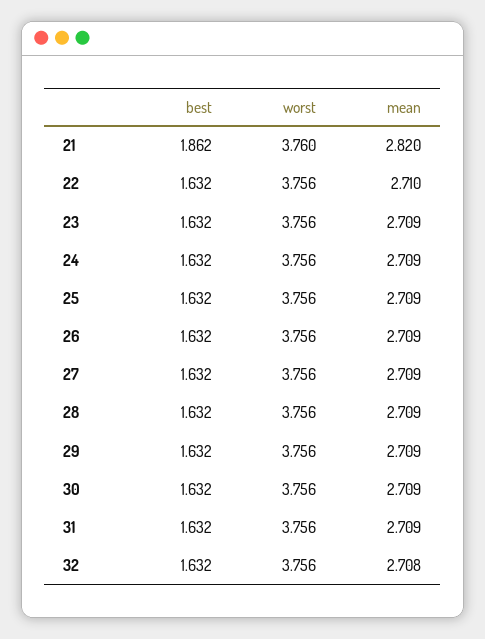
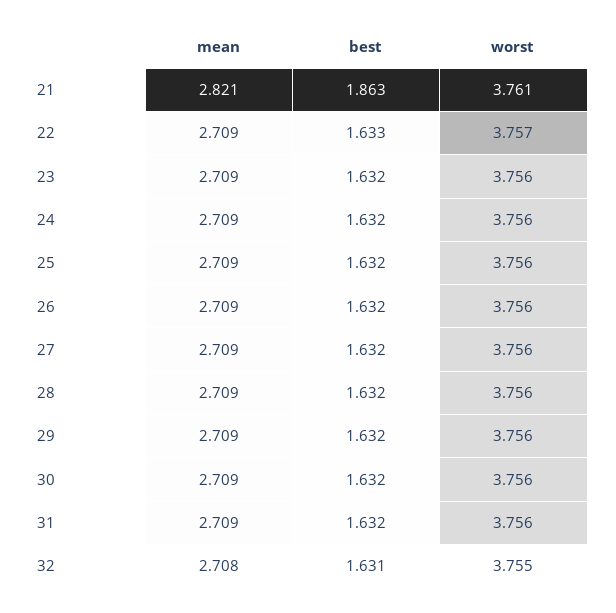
  {
    "best": {
-     "21": 1.862,
+     "21": 1.863,
-     "22": 1.632,
+     "22": 1.633,
      "23": 1.632,
      "24": 1.632,
      "25": 1.632,
      "26": 1.632,
      "27": 1.632,
      "28": 1.632,
      "29": 1.632,
      "30": 1.632,
      "31": 1.632,
-     "32": 1.632
+     "32": 1.631
    },
    "worst": {
-     "21": 3.76,
+     "21": 3.761,
-     "22": 3.756,
+     "22": 3.757,
      "23": 3.756,
      "24": 3.756,
      "25": 3.756,
      "26": 3.756,
      "27": 3.756,
      "28": 3.756,
      "29": 3.756,
      "30": 3.756,
      "31": 3.756,
-     "32": 3.756
+     "32": 3.755
    },
    "mean": {
-     "21": 2.82,
+     "21": 2.821,
-     "22": 2.71,
+     "22": 2.709,
      "23": 2.709,
      "24": 2.709,
      "25": 2.709,
      "26": 2.709,
      "27": 2.709,
      "28": 2.709,
      "29": 2.709,
      "30": 2.709,
      "31": 2.709,
      "32": 2.708
    }
  }

